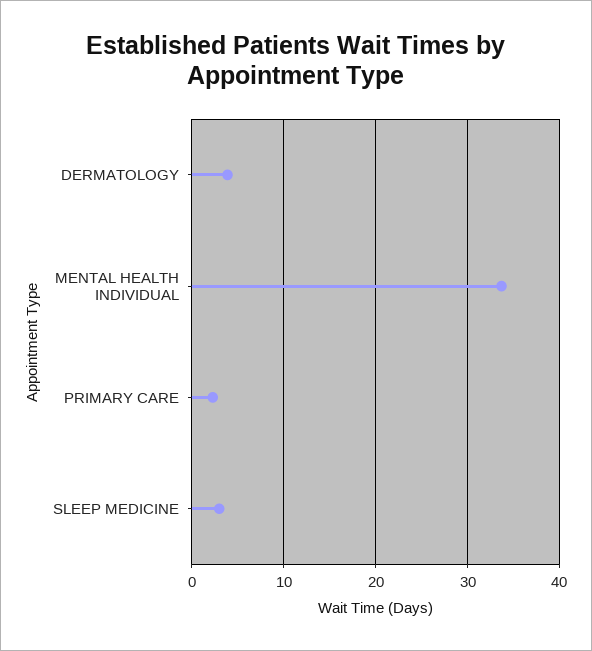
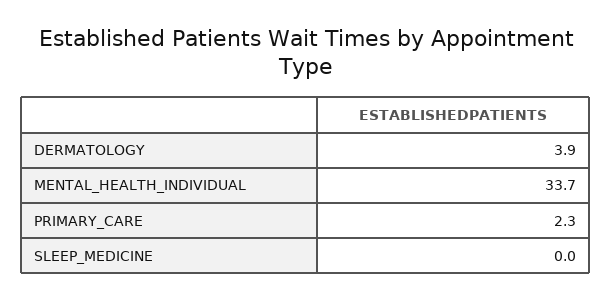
  {
    "DERMATOLOGY": 3.9,
    "MENTAL HEALTH INDIVIDUAL": 33.7,
    "PRIMARY CARE": 2.3,
-   "SLEEP MEDICINE": 3
+   "SLEEP MEDICINE": 0
  }

